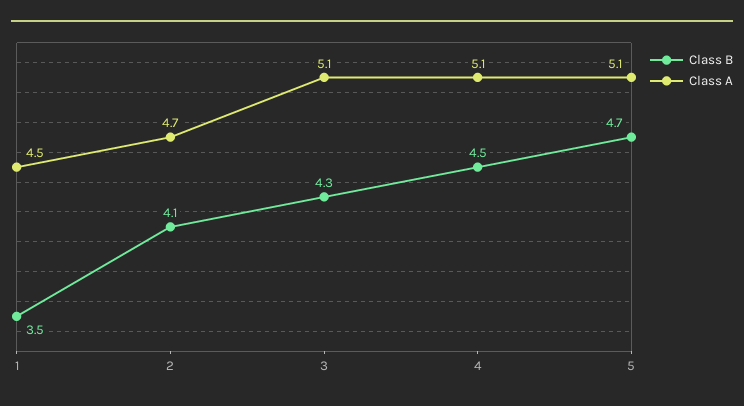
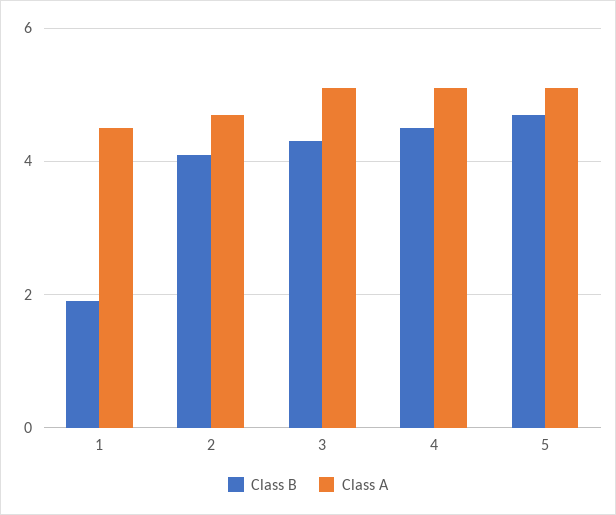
  {
    "Class B": {
-     "1": 3.5,
+     "1": 2,
      "2": 4.1,
      "3": 4.3,
      "4": 4.5,
      "5": 4.7
    },
    "Class A": {
      "1": 4.5,
      "2": 4.7,
      "3": 5.1,
      "4": 5.1,
      "5": 5.1
    }
  }

